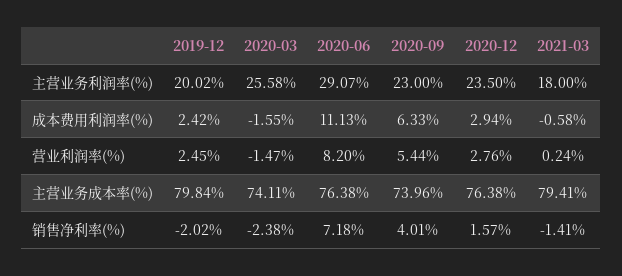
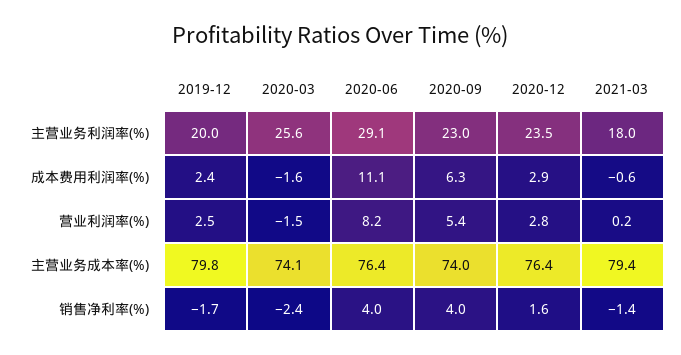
  {
    "2019-12": {
      "主营业务利润率(%)": 20.02,
      "成本费用利润率(%)": 2.42,
      "营业利润率(%)": 2.45,
      "主营业务成本率(%)": 79.84,
-     "销售净利率(%)": -2.02
+     "销售净利率(%)": -1.7
    },
    "2020-03": {
      "主营业务利润率(%)": 25.58,
      "成本费用利润率(%)": -1.55,
      "营业利润率(%)": -1.47,
      "主营业务成本率(%)": 74.11,
      "销售净利率(%)": -2.38
    },
    "2020-06": {
      "主营业务利润率(%)": 29.07,
      "成本费用利润率(%)": 11.13,
      "营业利润率(%)": 8.2,
      "主营业务成本率(%)": 76.38,
-     "销售净利率(%)": 7.18
+     "销售净利率(%)": 4
    },
    "2020-09": {
      "主营业务利润率(%)": 23,
      "成本费用利润率(%)": 6.33,
      "营业利润率(%)": 5.44,
      "主营业务成本率(%)": 73.96,
      "销售净利率(%)": 4.01
    },
    "2020-12": {
      "主营业务利润率(%)": 23.5,
      "成本费用利润率(%)": 2.94,
      "营业利润率(%)": 2.76,
      "主营业务成本率(%)": 76.38,
      "销售净利率(%)": 1.57
    },
    "2021-03": {
      "主营业务利润率(%)": 18,
      "成本费用利润率(%)": -0.58,
      "营业利润率(%)": 0.24,
      "主营业务成本率(%)": 79.41,
      "销售净利率(%)": -1.41
    }
  }

